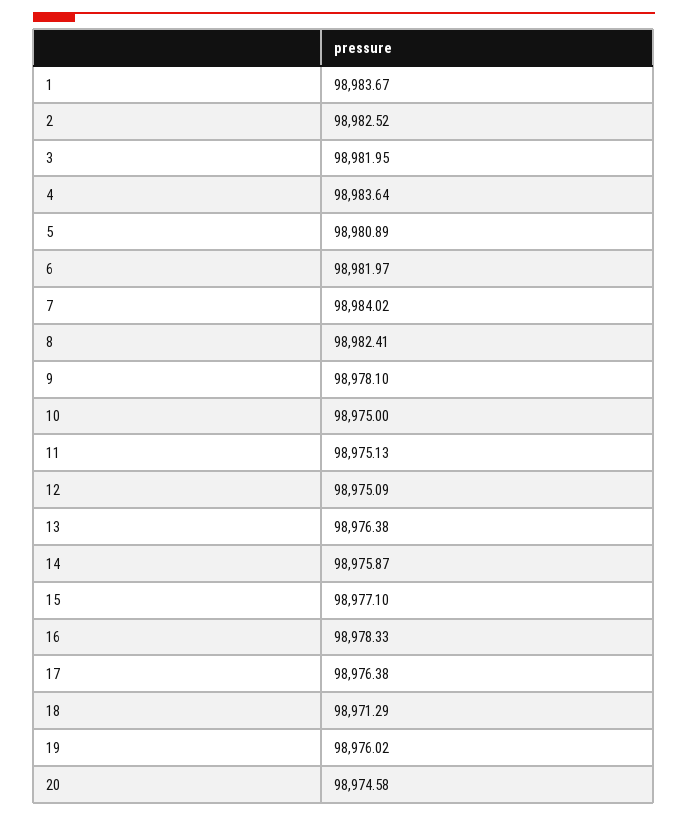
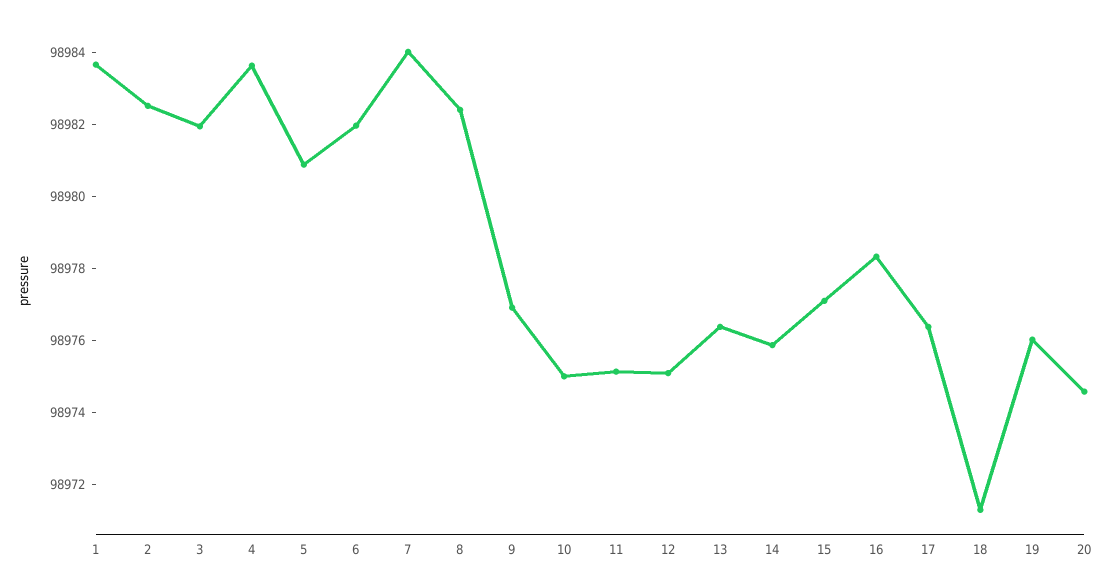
  {
    "1": 98983.67,
    "2": 98982.52,
    "3": 98981.95,
    "4": 98983.64,
    "5": 98980.89,
    "6": 98981.97,
    "7": 98984.02,
    "8": 98982.41,
-   "9": 98978.1,
+   "9": 98977,
    "10": 98975,
    "11": 98975.13,
    "12": 98975.09,
    "13": 98976.38,
    "14": 98975.87,
    "15": 98977.1,
    "16": 98978.33,
    "17": 98976.38,
    "18": 98971.29,
    "19": 98976.02,
    "20": 98974.58
  }

